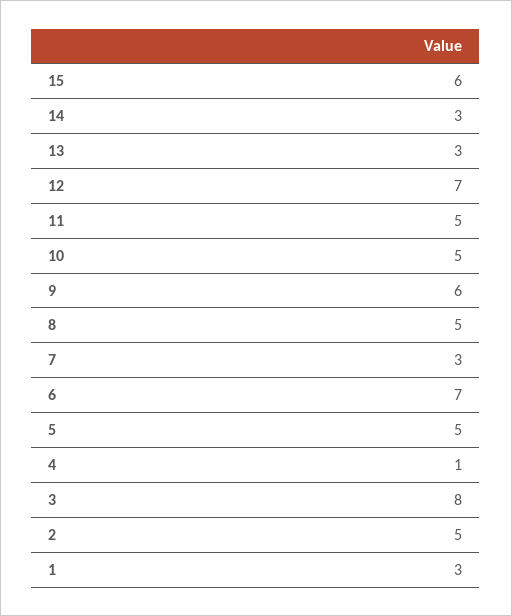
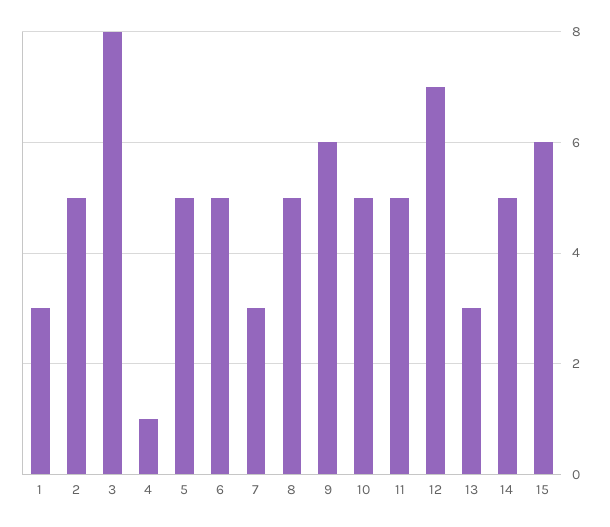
  {
    "15": 6,
-   "14": 3,
+   "14": 5,
    "13": 3,
    "12": 7,
    "11": 5,
    "10": 5,
    "9": 6,
    "8": 5,
    "7": 3,
-   "6": 7,
+   "6": 5,
    "5": 5,
    "4": 1,
    "3": 8,
    "2": 5,
    "1": 3
  }

